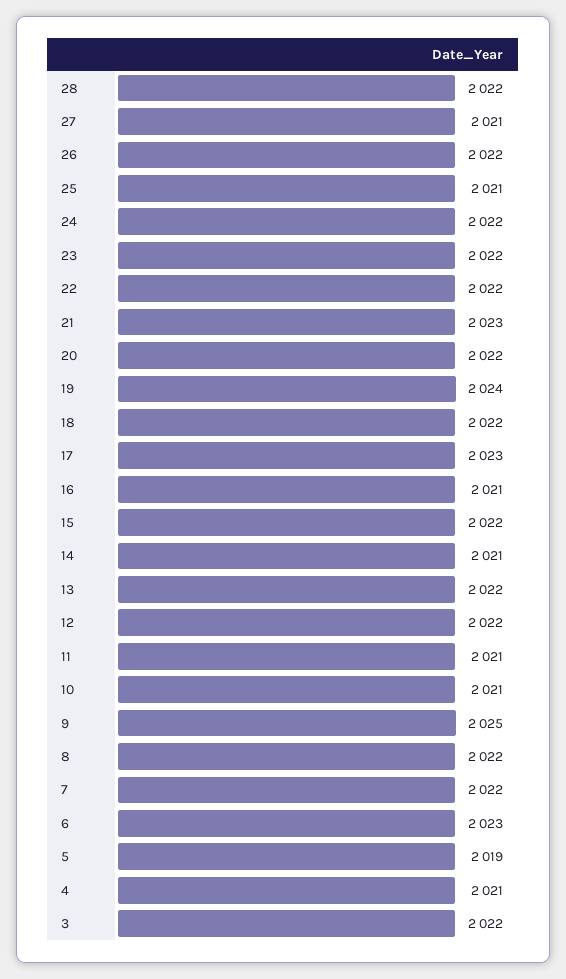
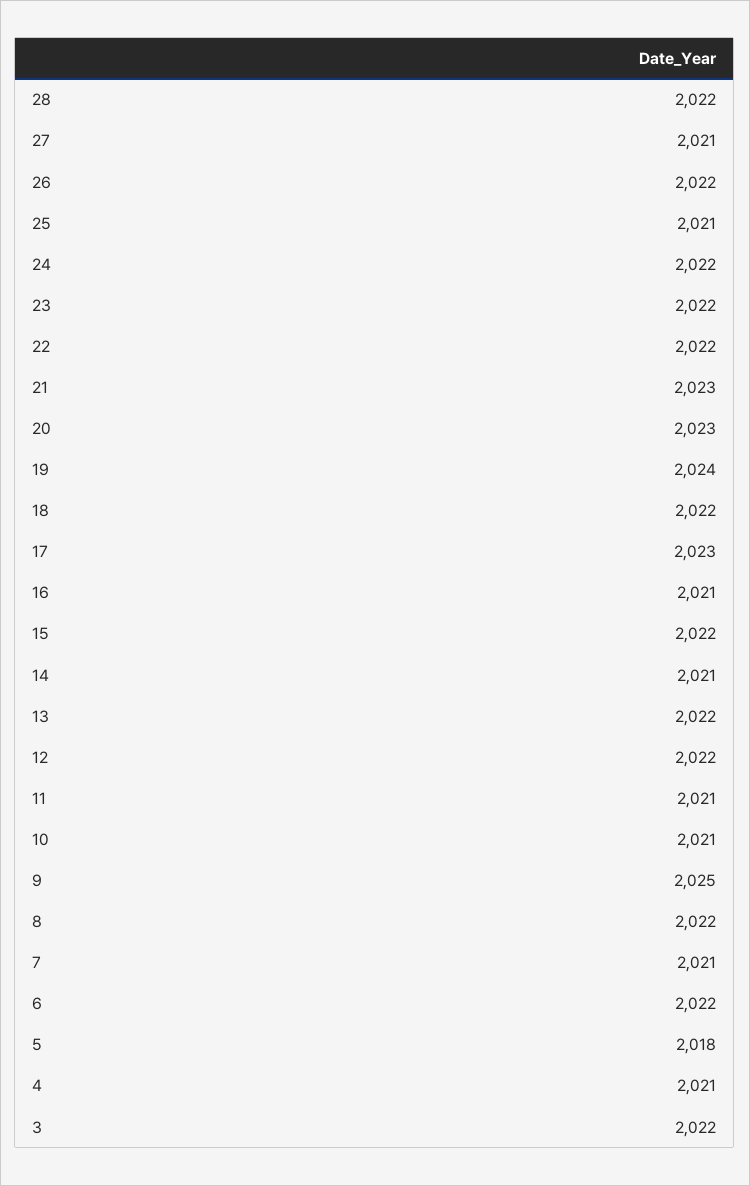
  {
    "28": 2022,
    "27": 2021,
    "26": 2022,
    "25": 2021,
    "24": 2022,
    "23": 2022,
    "22": 2022,
    "21": 2023,
-   "20": 2022,
+   "20": 2023,
    "19": 2024,
    "18": 2022,
    "17": 2023,
    "16": 2021,
    "15": 2022,
    "14": 2021,
    "13": 2022,
    "12": 2022,
    "11": 2021,
    "10": 2021,
    "9": 2025,
    "8": 2022,
-   "7": 2022,
+   "7": 2021,
-   "6": 2023,
+   "6": 2022,
-   "5": 2019,
+   "5": 2018,
    "4": 2021,
    "3": 2022
  }

